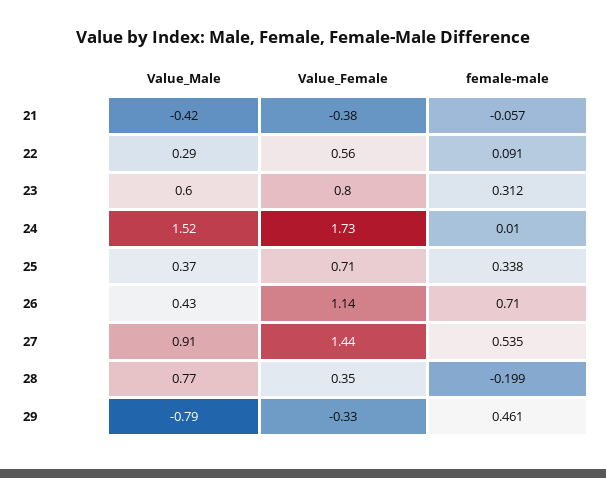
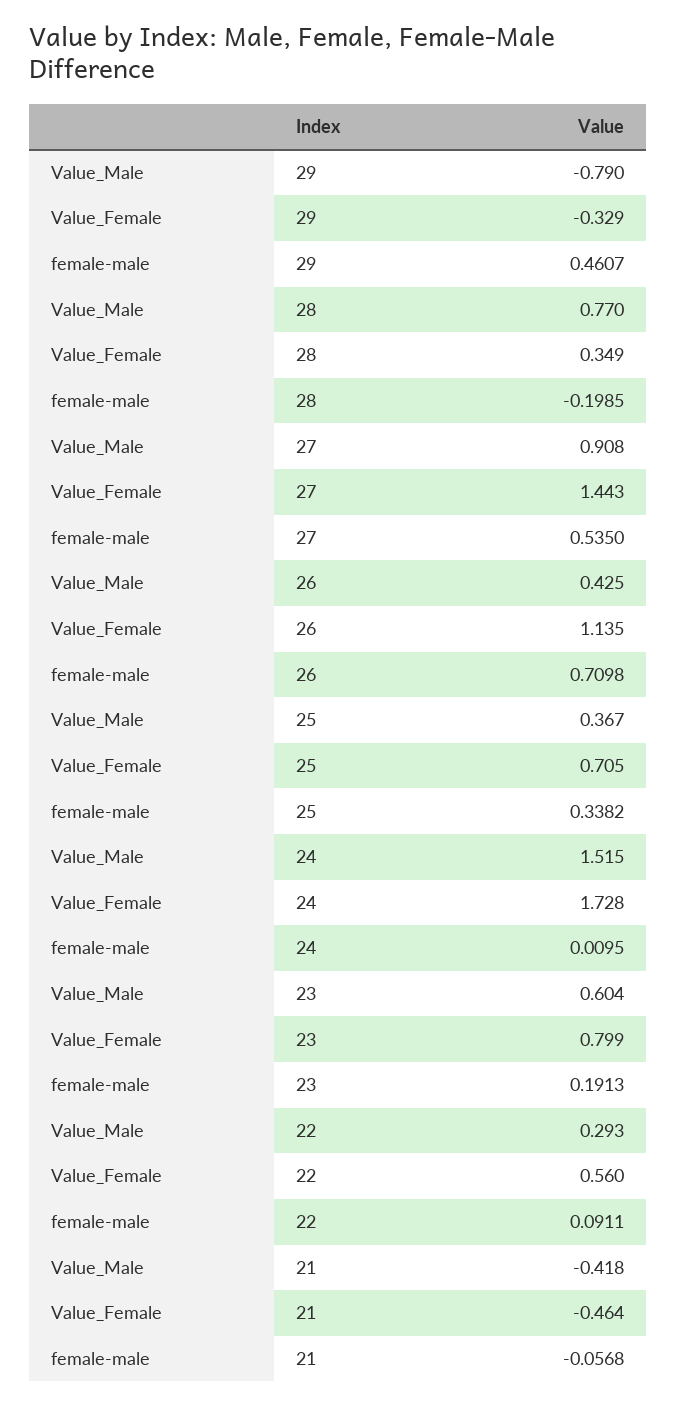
  {
    "Value_Male": {
      "21": -0.418,
      "22": 0.293,
      "23": 0.604,
      "24": 1.515,
      "25": 0.367,
      "26": 0.425,
      "27": 0.908,
      "28": 0.77,
      "29": -0.79
    },
    "Value_Female": {
-     "21": -0.38,
+     "21": -0.464,
      "22": 0.56,
      "23": 0.799,
      "24": 1.728,
      "25": 0.705,
      "26": 1.135,
      "27": 1.443,
      "28": 0.349,
      "29": -0.329
    },
    "female-male": {
      "21": -0.0568,
      "22": 0.0911,
-     "23": 0.312,
+     "23": 0.1913,
      "24": 0.0095,
      "25": 0.3382,
      "26": 0.7098,
      "27": 0.535,
      "28": -0.1985,
      "29": 0.4607
    }
  }

